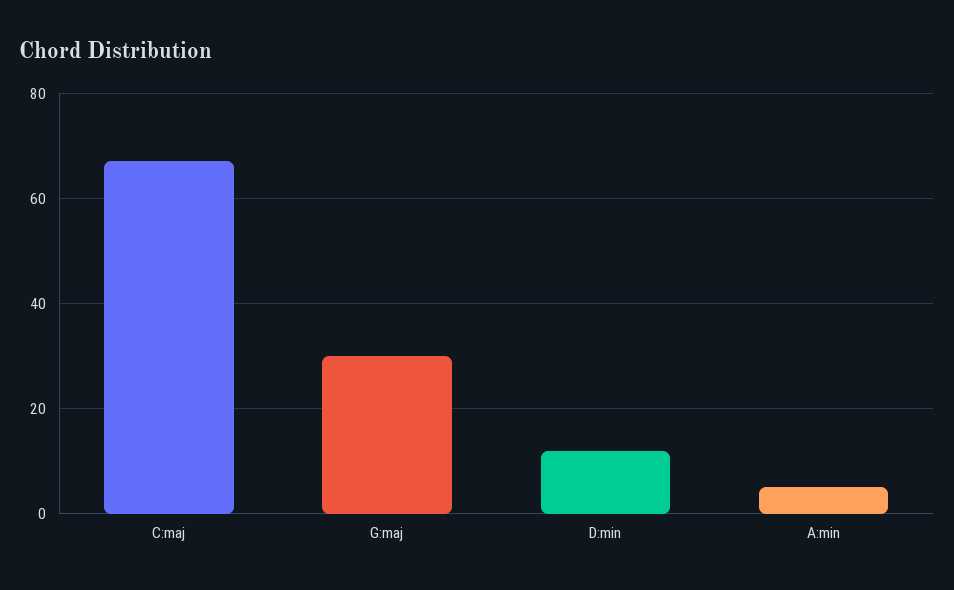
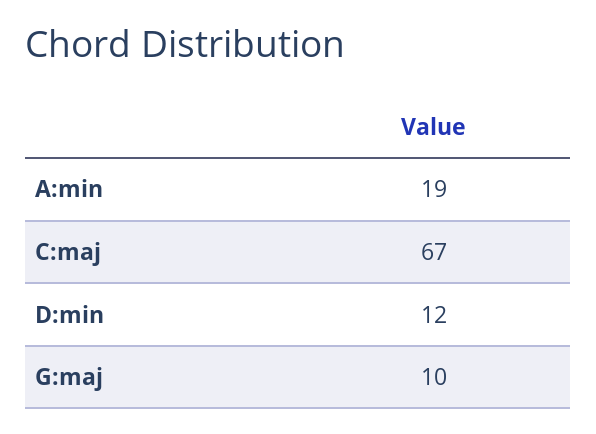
  {
    "C:maj": 67,
-   "G:maj": 30,
+   "G:maj": 10,
    "D:min": 12,
-   "A:min": 5
+   "A:min": 19
  }

